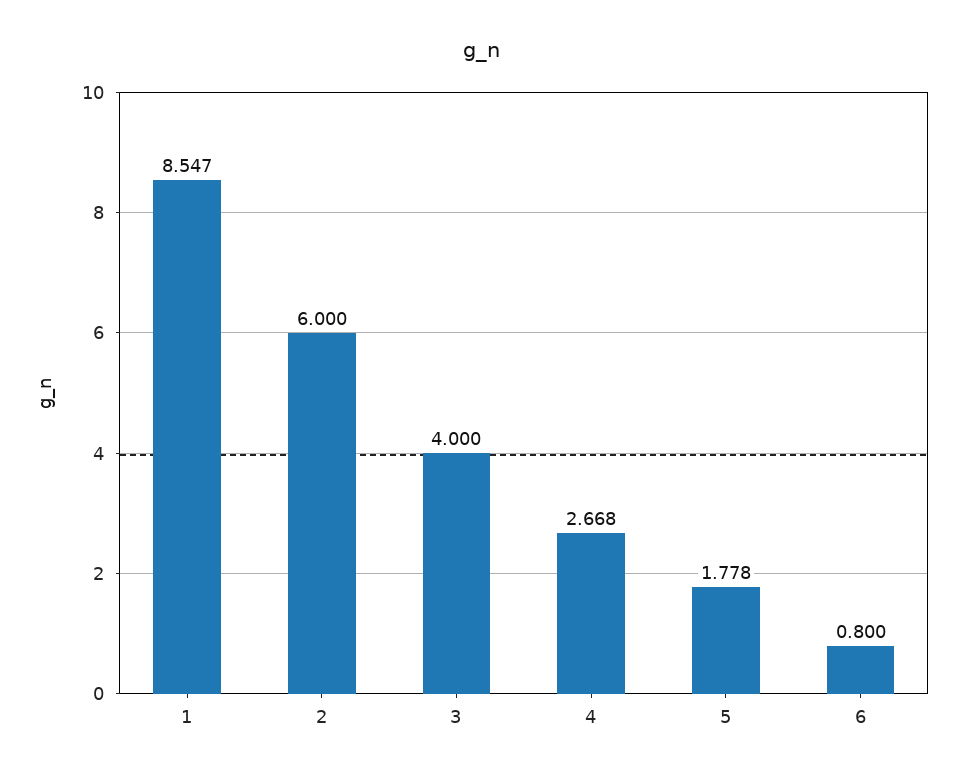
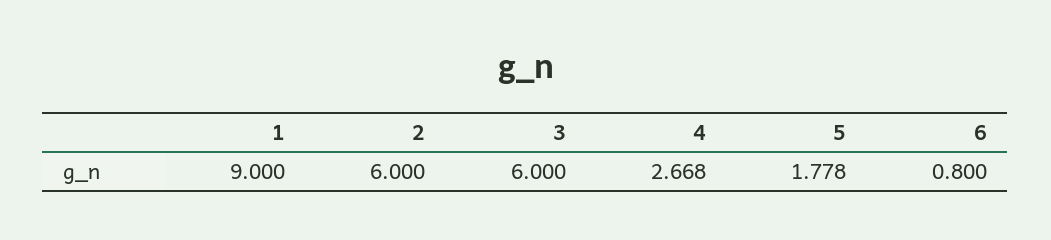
  {
-   "1": 8.547,
+   "1": 9,
    "2": 6,
-   "3": 4,
+   "3": 6,
    "4": 2.668,
    "5": 1.778,
    "6": 0.8
  }

